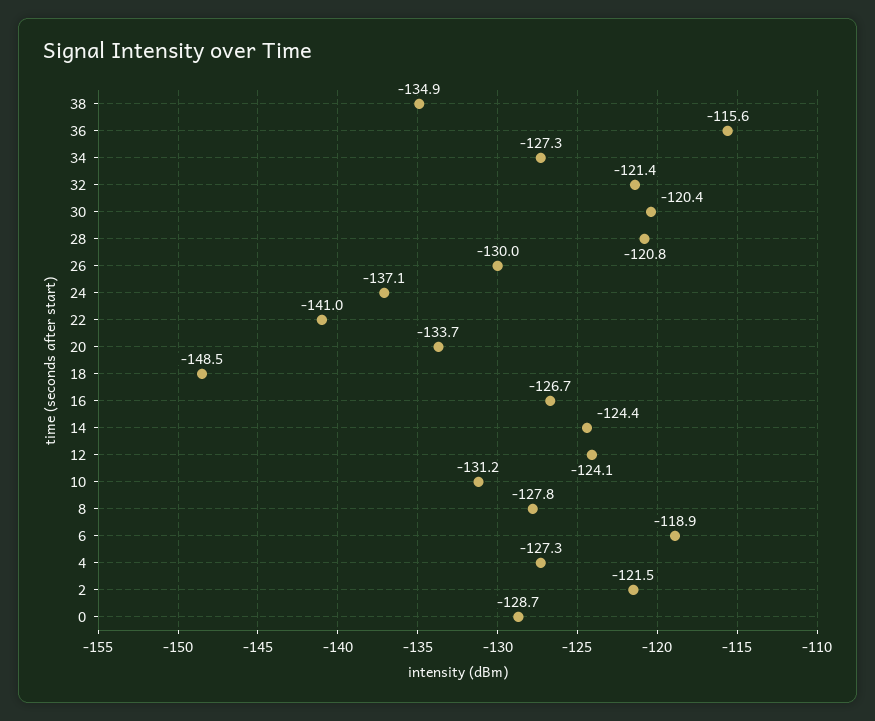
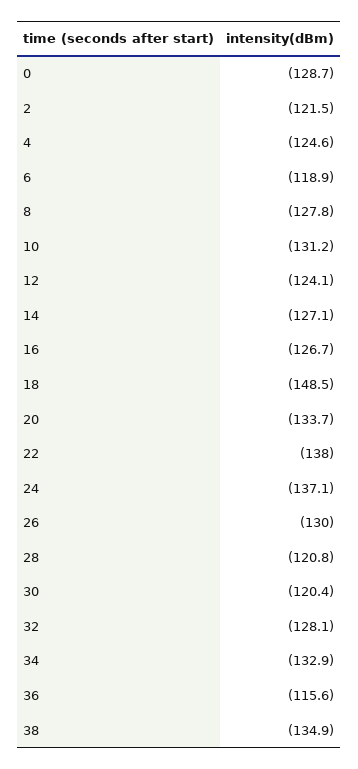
  {
    "38": -134.9,
    "36": -115.6,
-   "34": -127.3,
+   "34": -132.9,
-   "32": -121.4,
+   "32": -128.1,
    "30": -120.4,
    "28": -120.8,
    "26": -130,
    "24": -137.1,
-   "22": -141,
+   "22": -138,
    "20": -133.7,
    "18": -148.5,
    "16": -126.7,
-   "14": -124.4,
+   "14": -127.1,
    "12": -124.1,
    "10": -131.2,
    "8": -127.8,
    "6": -118.9,
-   "4": -127.3,
+   "4": -124.6,
    "2": -121.5,
    "0": -128.7
  }

